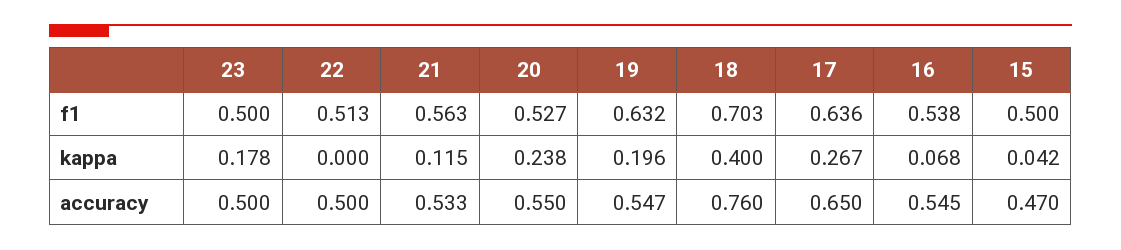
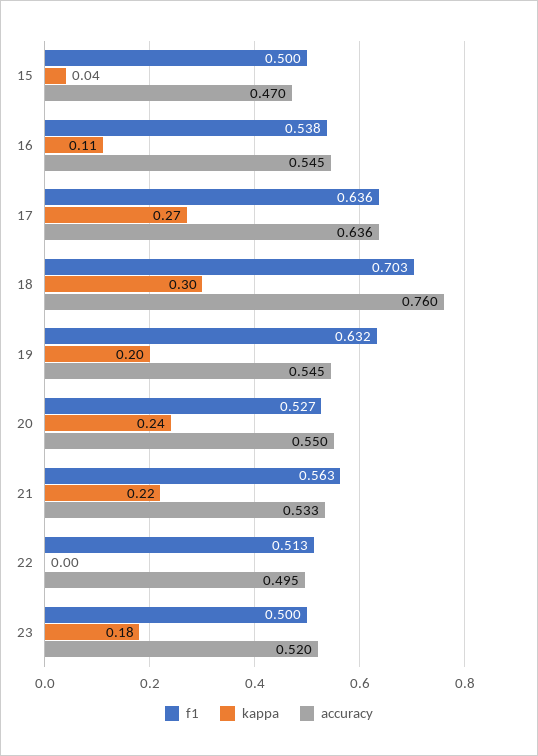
  {
    "f1": {
      "23": 0.5,
      "22": 0.513,
      "21": 0.563,
      "20": 0.527,
      "19": 0.632,
      "18": 0.703,
      "17": 0.636,
      "16": 0.538,
      "15": 0.5
    },
    "kappa": {
      "23": 0.178,
      "22": 0,
-     "21": 0.115,
+     "21": 0.22,
      "20": 0.238,
      "19": 0.196,
-     "18": 0.4,
+     "18": 0.3,
      "17": 0.267,
-     "16": 0.068,
+     "16": 0.11,
      "15": 0.042
    },
    "accuracy": {
-     "23": 0.5,
+     "23": 0.52,
-     "22": 0.5,
+     "22": 0.495,
      "21": 0.533,
      "20": 0.55,
-     "19": 0.547,
+     "19": 0.545,
      "18": 0.76,
-     "17": 0.65,
+     "17": 0.636,
      "16": 0.545,
      "15": 0.47
    }
  }

